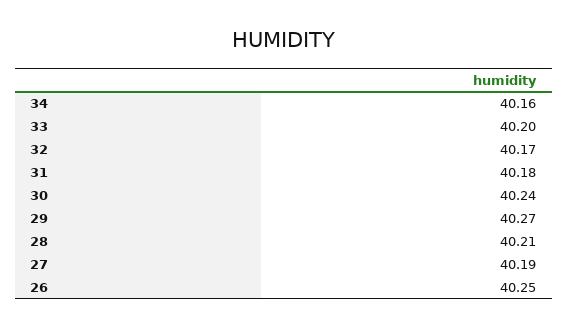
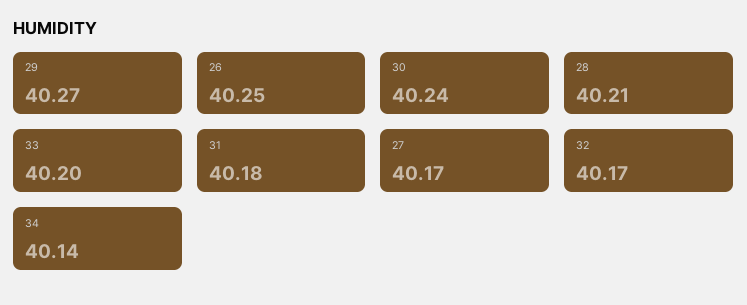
  {
-   "34": 40.16,
+   "34": 40.14,
    "33": 40.2,
    "32": 40.17,
    "31": 40.18,
    "30": 40.24,
    "29": 40.27,
    "28": 40.21,
-   "27": 40.19,
+   "27": 40.17,
    "26": 40.25
  }

